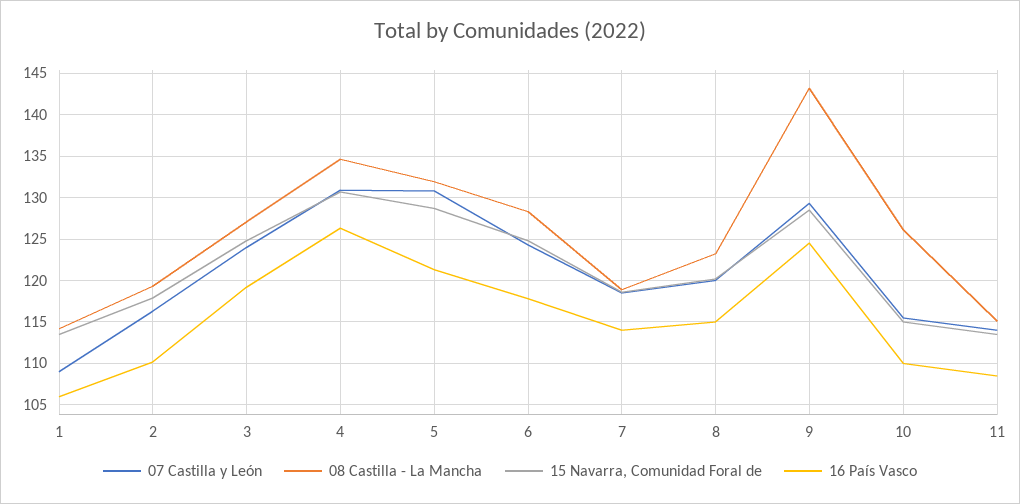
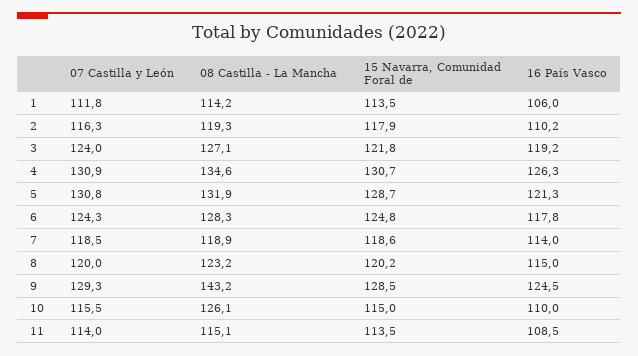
  {
    "07 Castilla y León": {
-     "1": 109,
+     "1": 111.8,
      "2": 116.3,
      "3": 124,
      "4": 130.9,
      "5": 130.8,
      "6": 124.3,
      "7": 118.5,
      "8": 120,
      "9": 129.3,
      "10": 115.5,
      "11": 114
    },
    "08 Castilla - La Mancha": {
      "1": 114.2,
      "2": 119.3,
      "3": 127.1,
      "4": 134.6,
      "5": 131.9,
      "6": 128.3,
      "7": 118.9,
      "8": 123.2,
      "9": 143.2,
      "10": 126.1,
      "11": 115.1
    },
    "15 Navarra, Comunidad Foral de": {
      "1": 113.5,
      "2": 117.9,
-     "3": 125,
+     "3": 121.8,
      "4": 130.7,
      "5": 128.7,
      "6": 124.8,
      "7": 118.6,
      "8": 120.2,
      "9": 128.5,
      "10": 115,
      "11": 113.5
    },
    "16 País Vasco": {
      "1": 106,
      "2": 110.2,
      "3": 119.2,
      "4": 126.3,
      "5": 121.3,
      "6": 117.8,
      "7": 114,
      "8": 115,
      "9": 124.5,
      "10": 110,
      "11": 108.5
    }
  }

